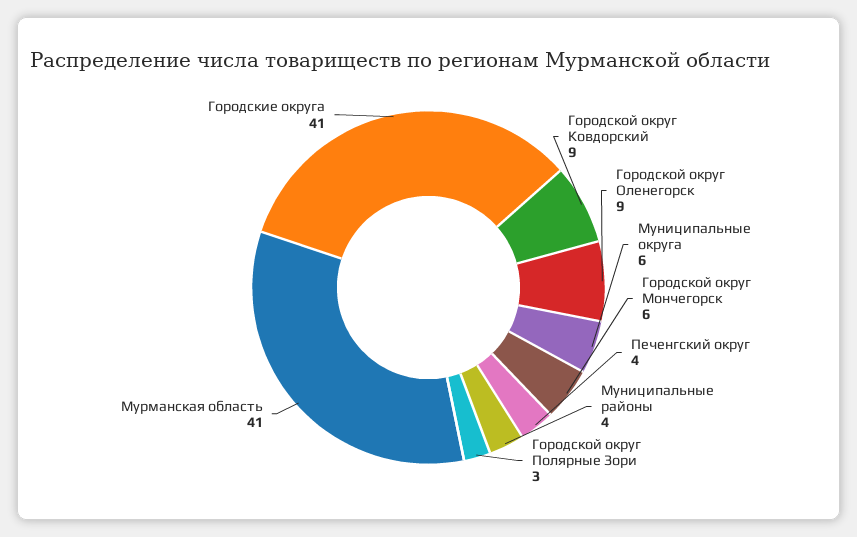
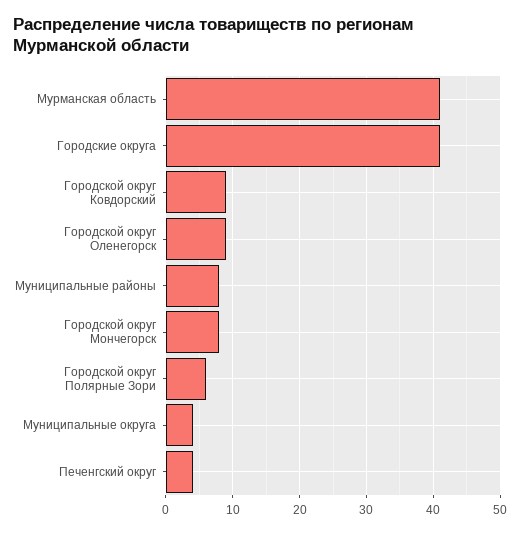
  {
    "Городской округ Ковдорский": 9,
    "Городской округ Оленегорск": 9,
-   "Муниципальные округа": 6,
+   "Муниципальные округа": 4,
-   "Городской округ Мончегорск": 6,
+   "Городской округ Мончегорск": 8,
    "Печенгский округ": 4,
-   "Муниципальные районы": 4,
+   "Муниципальные районы": 8,
-   "Городской округ Полярные Зори": 3,
+   "Городской округ Полярные Зори": 6,
    "Мурманская область": 41,
    "Городские округа": 41
  }

